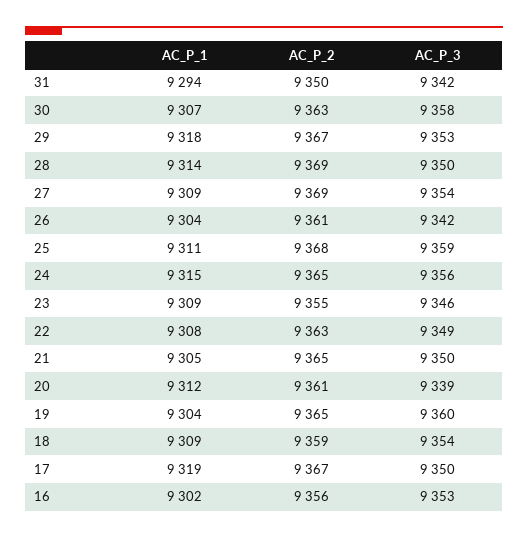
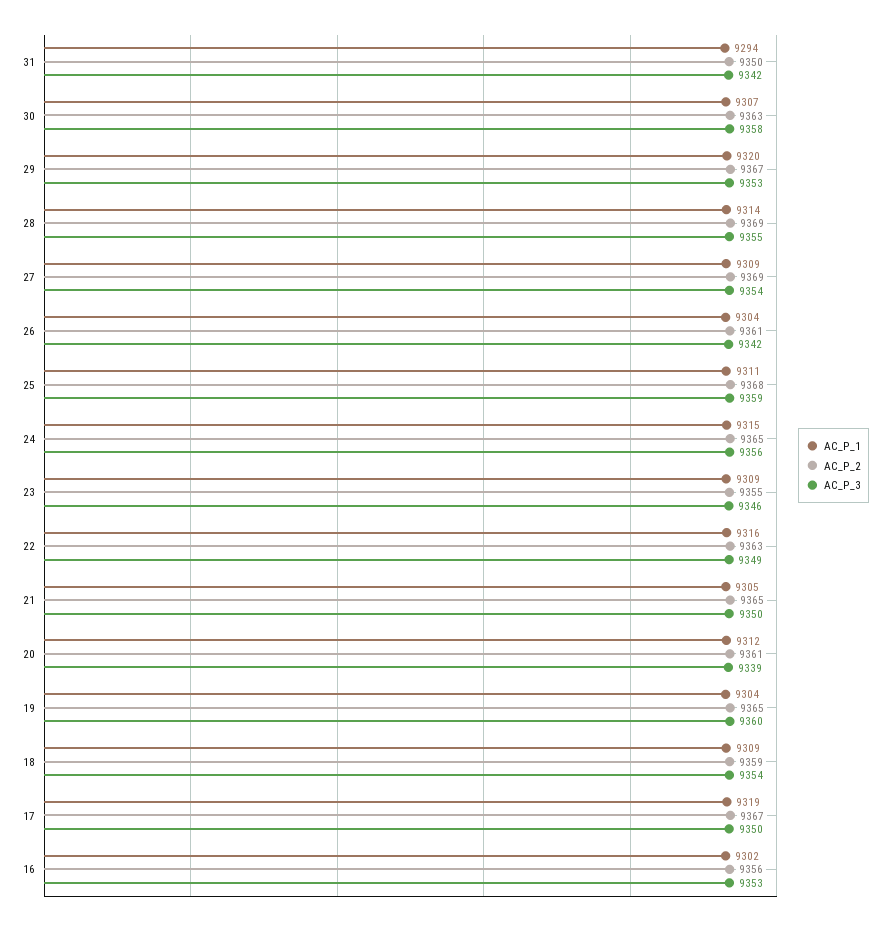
  {
    "AC_P_1": {
      "31": 9294,
      "30": 9307,
-     "29": 9318,
+     "29": 9320,
      "28": 9314,
      "27": 9309,
      "26": 9304,
      "25": 9311,
      "24": 9315,
      "23": 9309,
-     "22": 9308,
+     "22": 9316,
      "21": 9305,
      "20": 9312,
      "19": 9304,
      "18": 9309,
      "17": 9319,
      "16": 9302
    },
    "AC_P_2": {
      "31": 9350,
      "30": 9363,
      "29": 9367,
      "28": 9369,
      "27": 9369,
      "26": 9361,
      "25": 9368,
      "24": 9365,
      "23": 9355,
      "22": 9363,
      "21": 9365,
      "20": 9361,
      "19": 9365,
      "18": 9359,
      "17": 9367,
      "16": 9356
    },
    "AC_P_3": {
      "31": 9342,
      "30": 9358,
      "29": 9353,
-     "28": 9350,
+     "28": 9355,
      "27": 9354,
      "26": 9342,
      "25": 9359,
      "24": 9356,
      "23": 9346,
      "22": 9349,
      "21": 9350,
      "20": 9339,
      "19": 9360,
      "18": 9354,
      "17": 9350,
      "16": 9353
    }
  }

